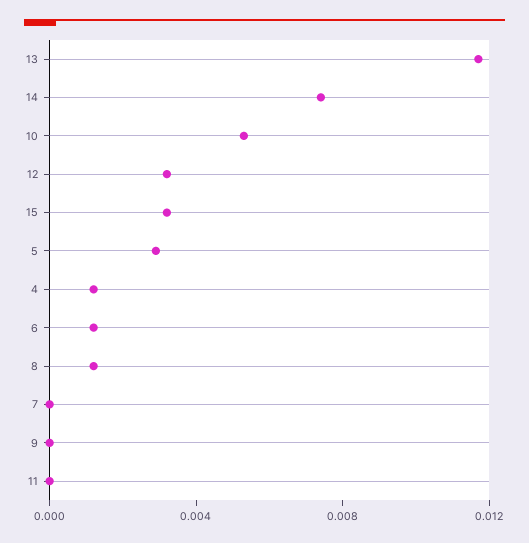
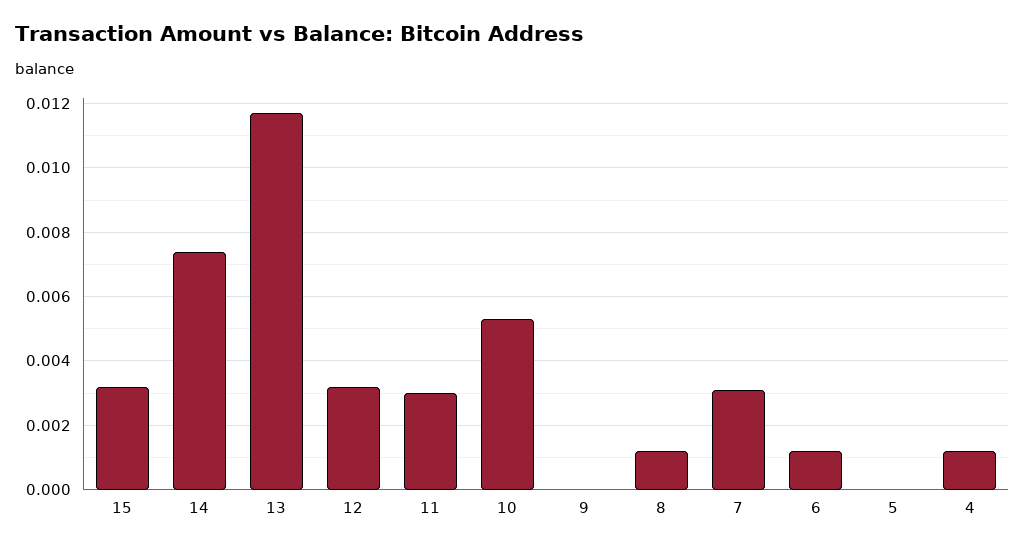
  {
    "13": 0.0115,
    "14": 0.0075,
    "10": 0.0055,
    "12": 0.003,
    "15": 0.003,
-   "5": 0.003,
+   "5": 0,
    "4": 0.001,
    "6": 0.001,
    "8": 0.001,
-   "7": 0,
+   "7": 0.003,
    "9": 0,
-   "11": 0
+   "11": 0.003
  }

